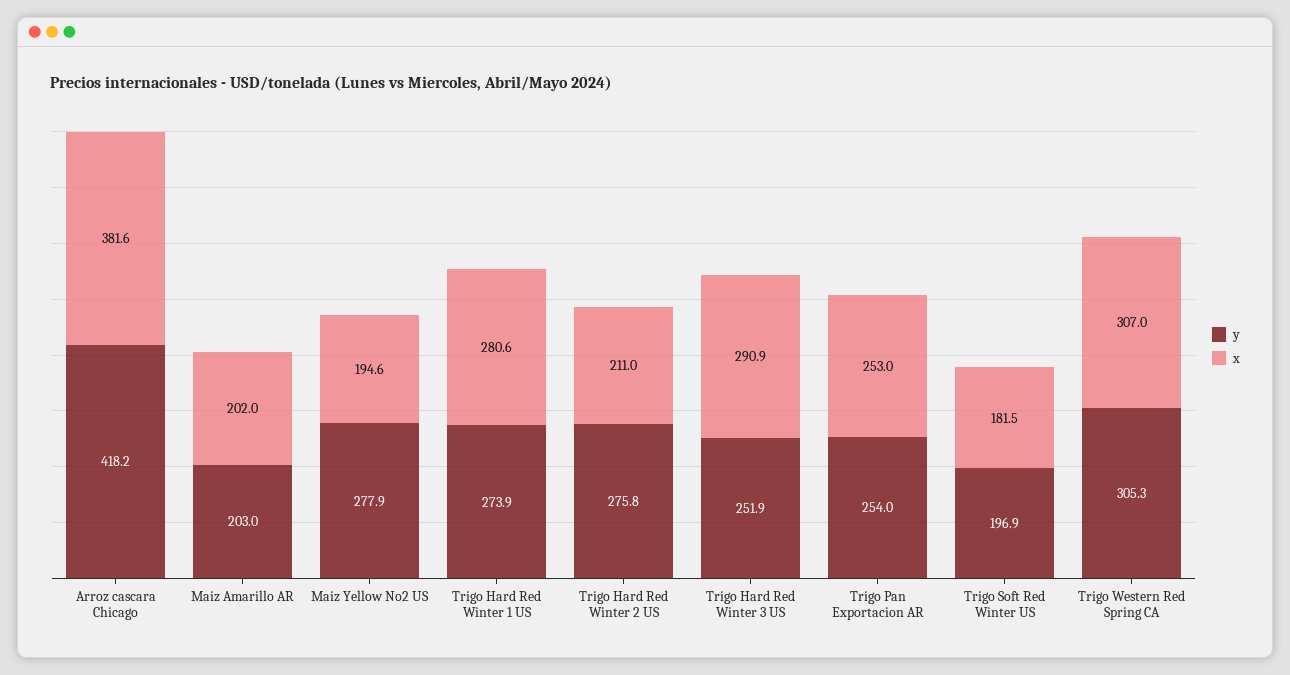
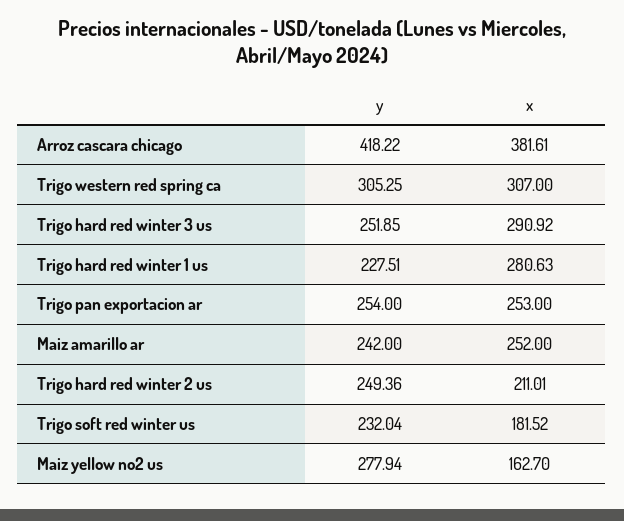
  {
    "y": {
      "Arroz cascara Chicago": 418.22,
-     "Maiz Amarillo AR": 203,
+     "Maiz Amarillo AR": 242,
      "Maiz Yellow No2 US": 277.94,
-     "Trigo Hard Red Winter 1 US": 273.9,
+     "Trigo Hard Red Winter 1 US": 227.51,
-     "Trigo Hard Red Winter 2 US": 275.8,
+     "Trigo Hard Red Winter 2 US": 249.36,
      "Trigo Hard Red Winter 3 US": 251.85,
      "Trigo Pan Exportacion AR": 254,
-     "Trigo Soft Red Winter US": 196.9,
+     "Trigo Soft Red Winter US": 232.04,
      "Trigo Western Red Spring CA": 305.25
    },
    "x": {
      "Arroz cascara Chicago": 381.61,
-     "Maiz Amarillo AR": 202,
+     "Maiz Amarillo AR": 252,
-     "Maiz Yellow No2 US": 194.6,
+     "Maiz Yellow No2 US": 162.7,
      "Trigo Hard Red Winter 1 US": 280.63,
      "Trigo Hard Red Winter 2 US": 211.01,
      "Trigo Hard Red Winter 3 US": 290.92,
      "Trigo Pan Exportacion AR": 253,
      "Trigo Soft Red Winter US": 181.52,
      "Trigo Western Red Spring CA": 307
    }
  }

